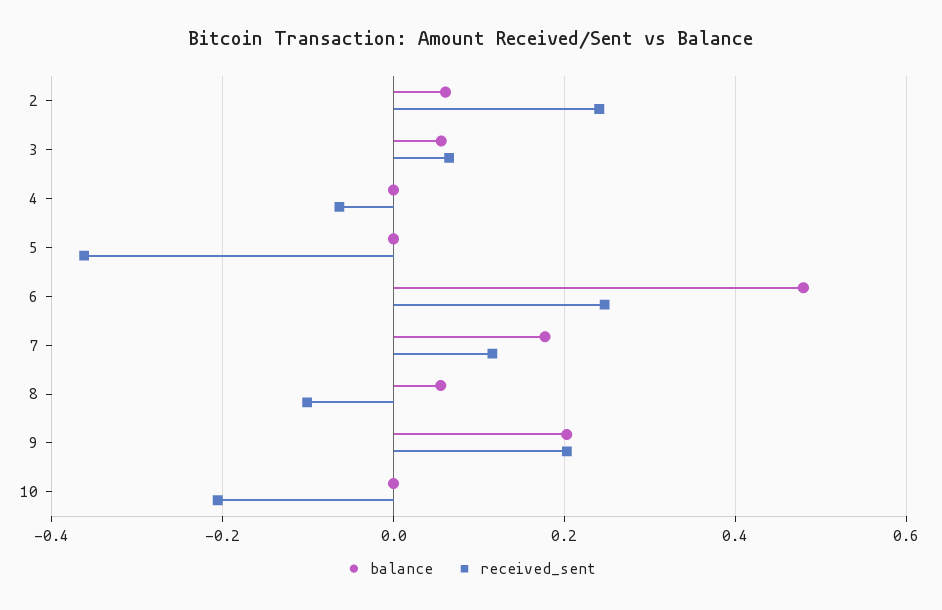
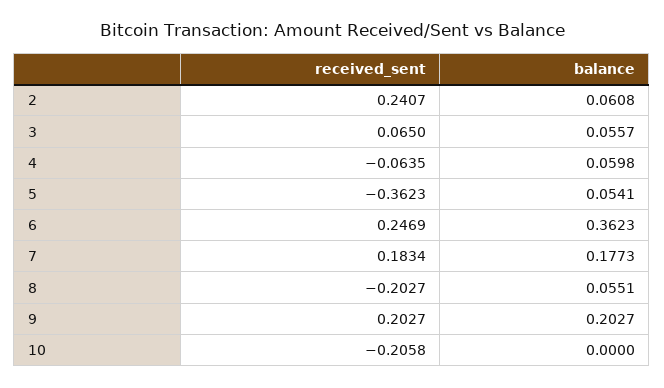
  {
    "balance": {
      "2": 0.0608,
      "3": 0.0557,
-     "4": 0,
+     "4": 0.0598,
-     "5": 0,
+     "5": 0.0541,
-     "6": 0.48,
+     "6": 0.3623,
      "7": 0.1773,
      "8": 0.0551,
      "9": 0.2027,
      "10": 0
    },
    "received_sent": {
      "2": 0.2407,
      "3": 0.065,
      "4": -0.0635,
      "5": -0.3623,
      "6": 0.2469,
-     "7": 0.12,
+     "7": 0.1834,
-     "8": -0.1,
+     "8": -0.2027,
      "9": 0.2027,
      "10": -0.2058
    }
  }

